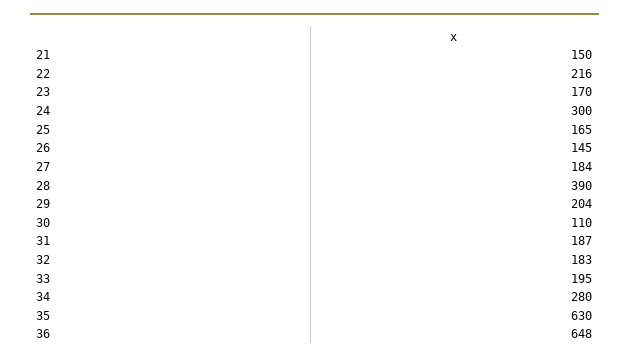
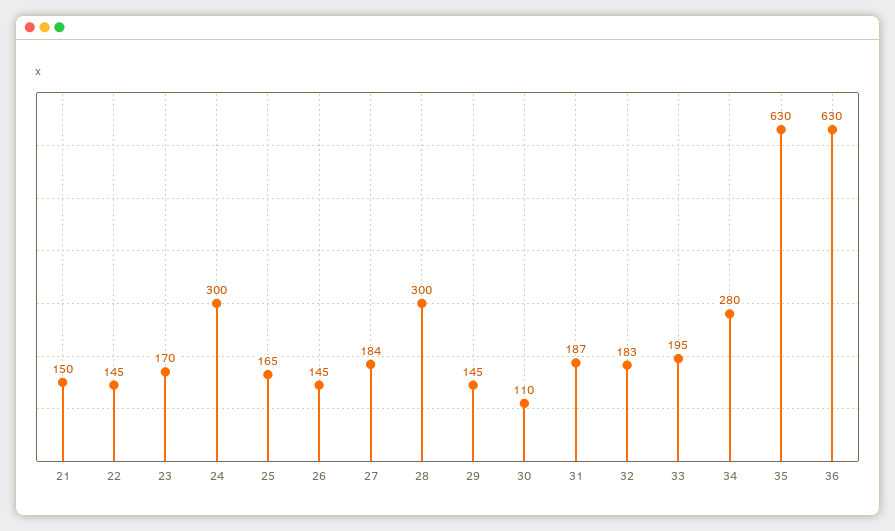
  {
    "21": 150,
-   "22": 216,
+   "22": 145,
    "23": 170,
    "24": 300,
    "25": 165,
    "26": 145,
    "27": 184,
-   "28": 390,
+   "28": 300,
-   "29": 204,
+   "29": 145,
    "30": 110,
    "31": 187,
    "32": 183,
    "33": 195,
    "34": 280,
    "35": 630,
-   "36": 648
+   "36": 630
  }

